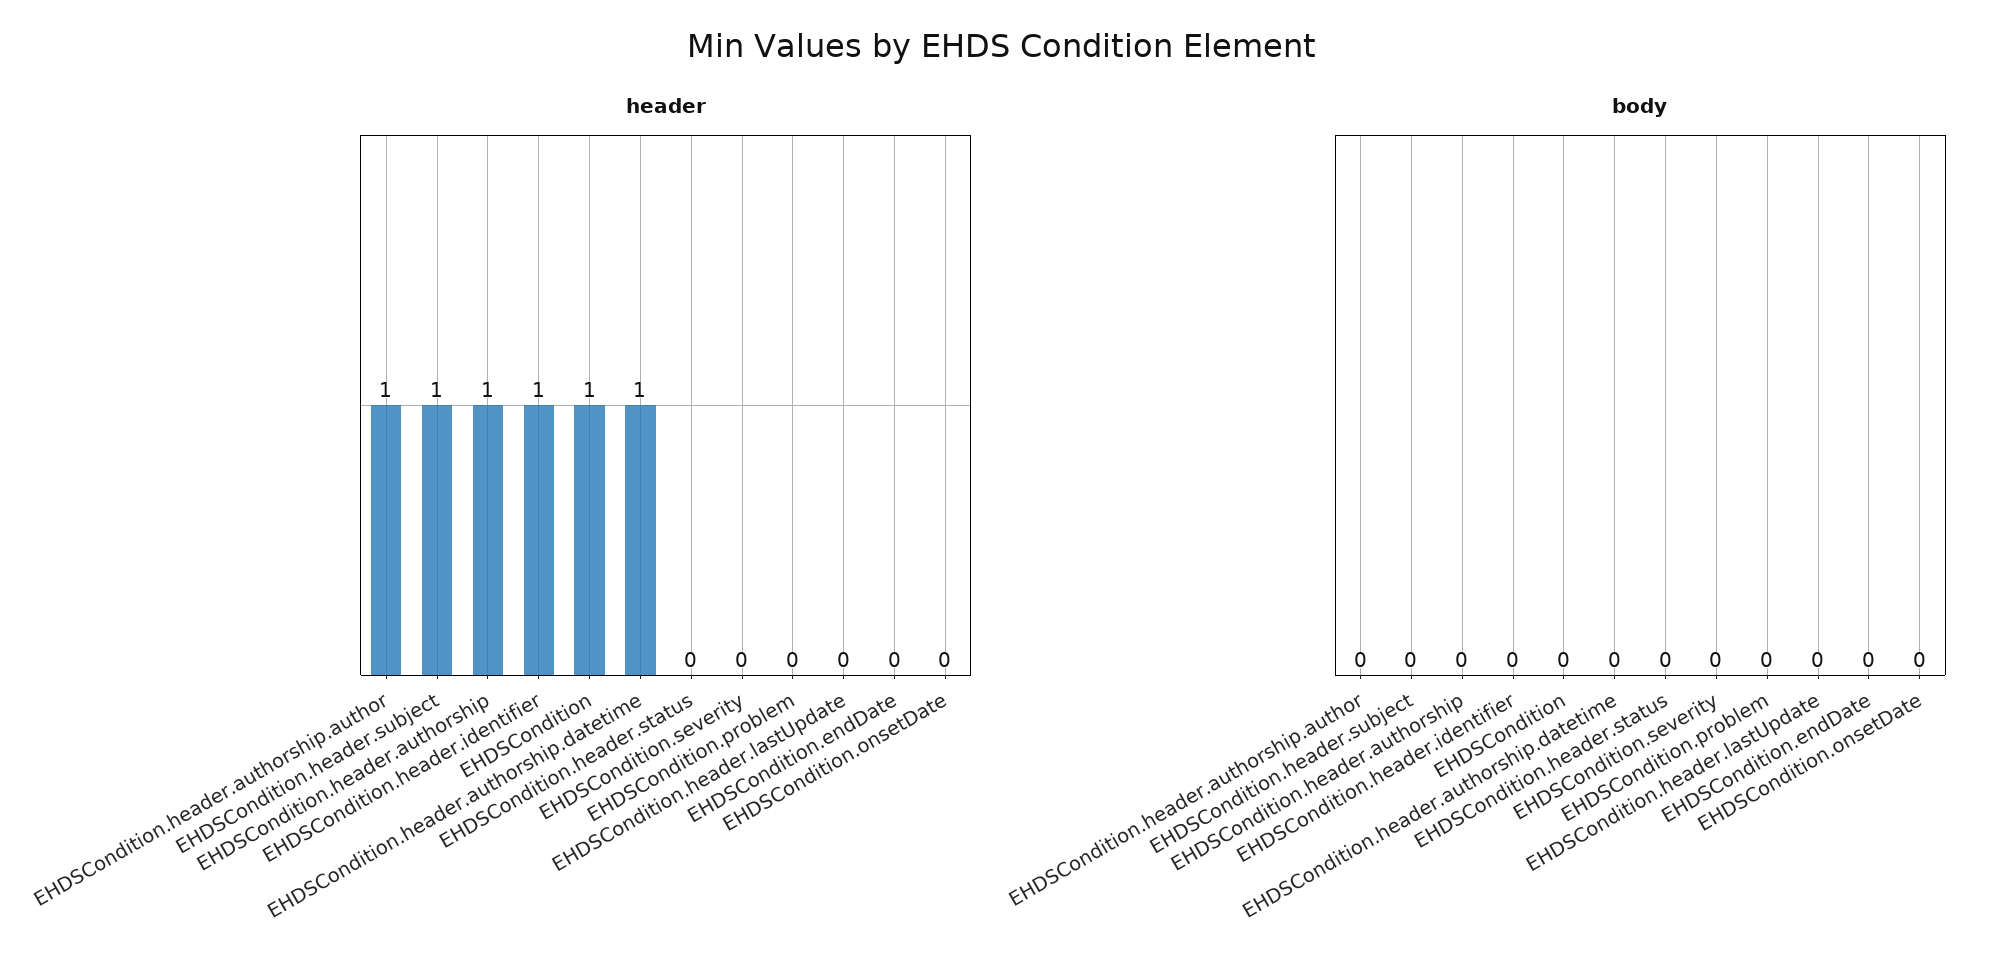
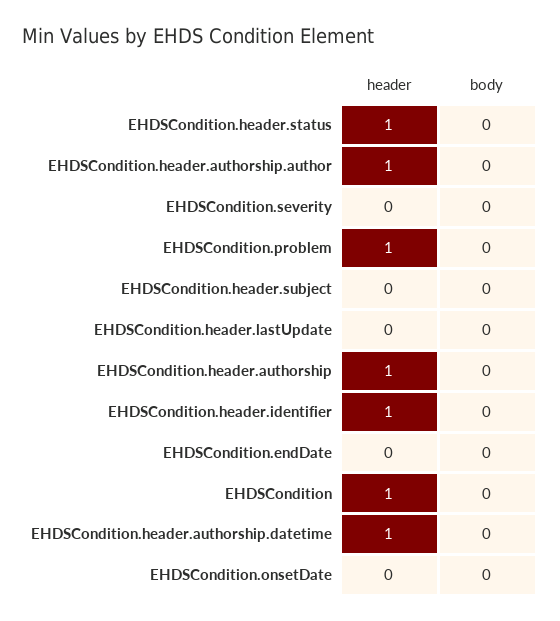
  {
    "header": {
      "EHDSCondition.header.authorship.author": 1,
-     "EHDSCondition.header.subject": 1,
+     "EHDSCondition.header.subject": 0,
      "EHDSCondition.header.authorship": 1,
      "EHDSCondition.header.identifier": 1,
      "EHDSCondition": 1,
      "EHDSCondition.header.authorship.datetime": 1,
-     "EHDSCondition.header.status": 0,
+     "EHDSCondition.header.status": 1,
      "EHDSCondition.severity": 0,
-     "EHDSCondition.problem": 0,
+     "EHDSCondition.problem": 1,
      "EHDSCondition.header.lastUpdate": 0,
      "EHDSCondition.endDate": 0,
      "EHDSCondition.onsetDate": 0
    },
    "body": {
      "EHDSCondition.header.authorship.author": 0,
      "EHDSCondition.header.subject": 0,
      "EHDSCondition.header.authorship": 0,
      "EHDSCondition.header.identifier": 0,
      "EHDSCondition": 0,
      "EHDSCondition.header.authorship.datetime": 0,
      "EHDSCondition.header.status": 0,
      "EHDSCondition.severity": 0,
      "EHDSCondition.problem": 0,
      "EHDSCondition.header.lastUpdate": 0,
      "EHDSCondition.endDate": 0,
      "EHDSCondition.onsetDate": 0
    }
  }

